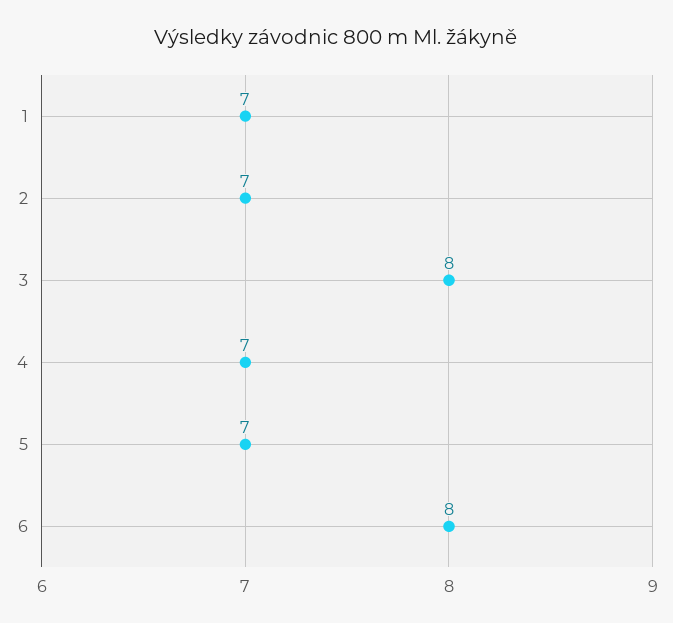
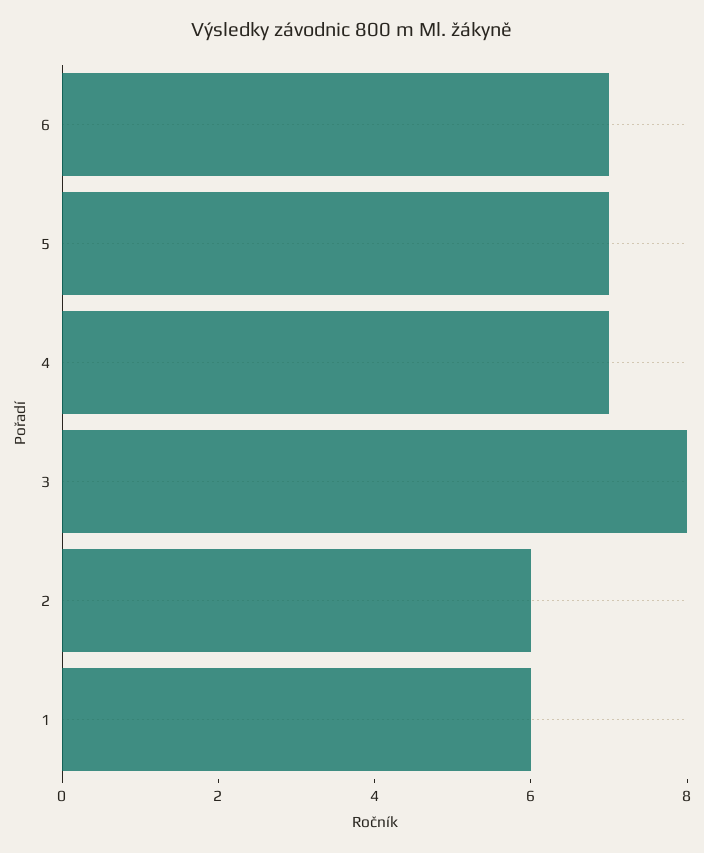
  {
-   "1": 7,
+   "1": 6,
-   "2": 7,
+   "2": 6,
    "3": 8,
    "4": 7,
    "5": 7,
-   "6": 8
+   "6": 7
  }

